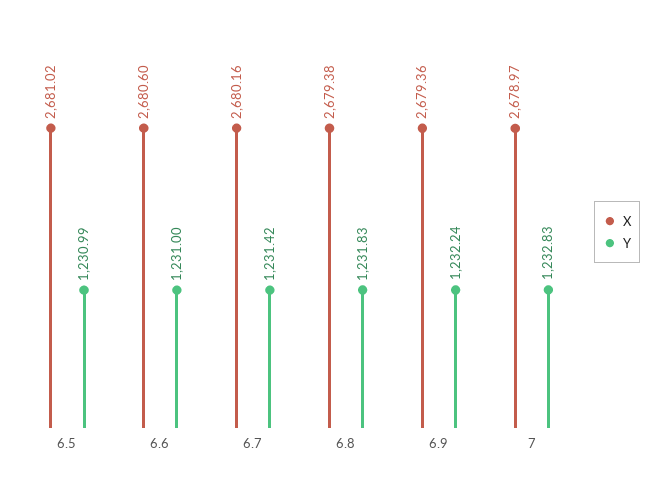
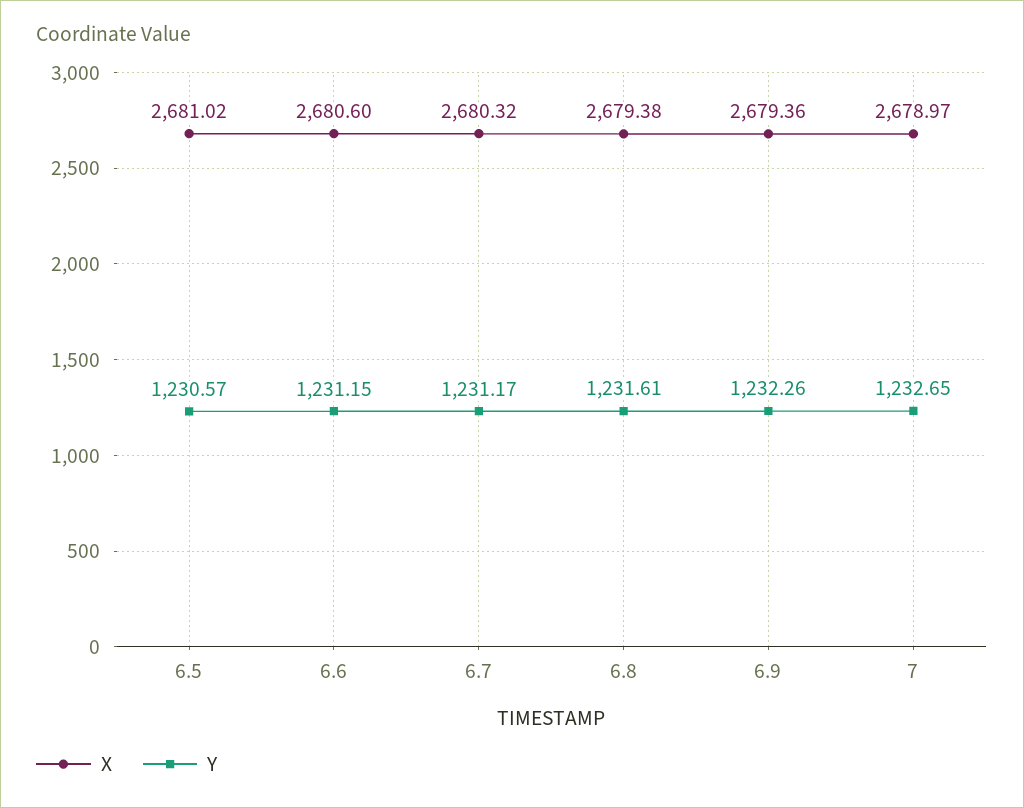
  {
    "X": {
      "6.5": 2681.02,
      "6.6": 2680.6,
-     "6.7": 2680.16,
+     "6.7": 2680.32,
      "6.8": 2679.38,
      "6.9": 2679.36,
      "7": 2678.97
    },
    "Y": {
-     "6.5": 1230.99,
+     "6.5": 1230.57,
-     "6.6": 1231,
+     "6.6": 1231.15,
-     "6.7": 1231.42,
+     "6.7": 1231.17,
-     "6.8": 1231.83,
+     "6.8": 1231.61,
-     "6.9": 1232.24,
+     "6.9": 1232.26,
-     "7": 1232.83
+     "7": 1232.65
    }
  }

